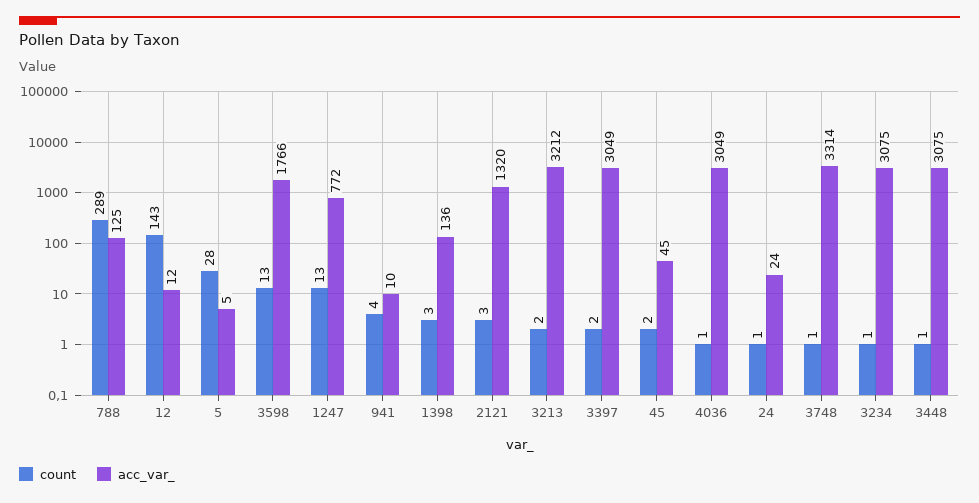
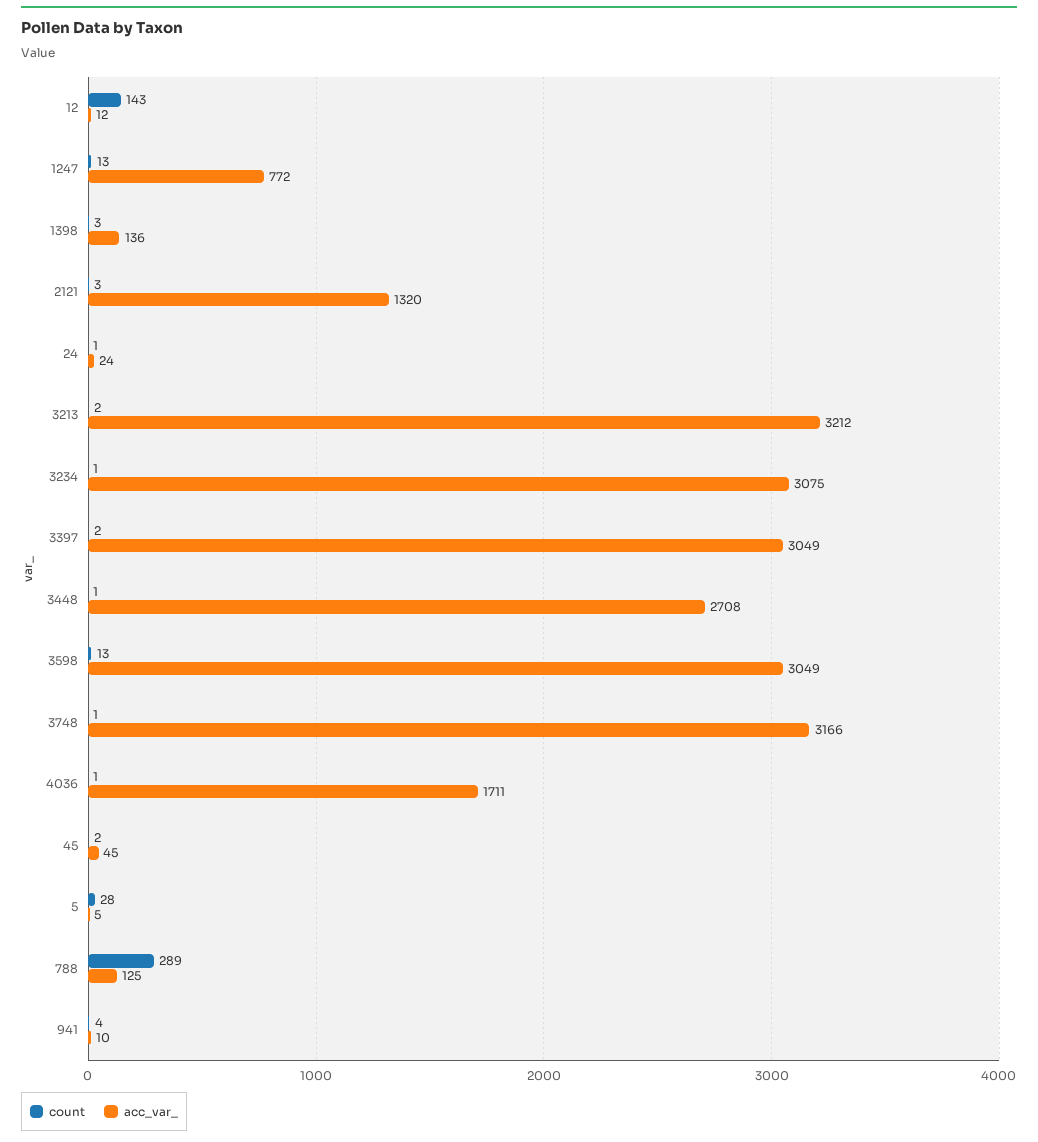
  {
    "count": {
      "788": 289,
      "12": 143,
      "5": 28,
      "3598": 13,
      "1247": 13,
      "941": 4,
      "1398": 3,
      "2121": 3,
      "3213": 2,
      "3397": 2,
      "45": 2,
      "4036": 1,
      "24": 1,
      "3748": 1,
      "3234": 1,
      "3448": 1
    },
    "acc_var_": {
      "788": 125,
      "12": 12,
      "5": 5,
-     "3598": 1766,
+     "3598": 3049,
      "1247": 772,
      "941": 10,
      "1398": 136,
      "2121": 1320,
      "3213": 3212,
      "3397": 3049,
      "45": 45,
-     "4036": 3049,
+     "4036": 1711,
      "24": 24,
-     "3748": 3314,
+     "3748": 3166,
      "3234": 3075,
-     "3448": 3075
+     "3448": 2708
    }
  }

